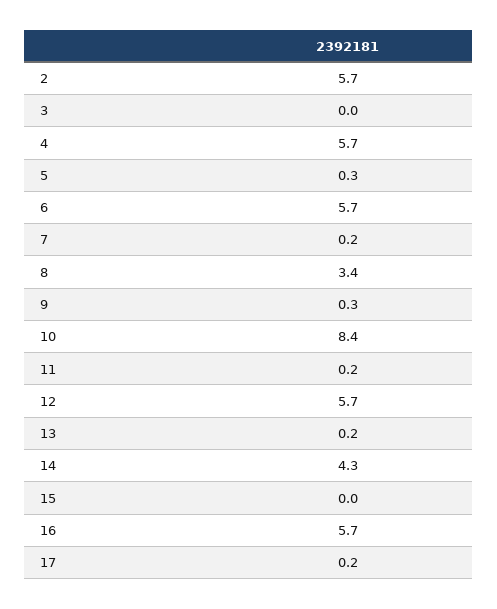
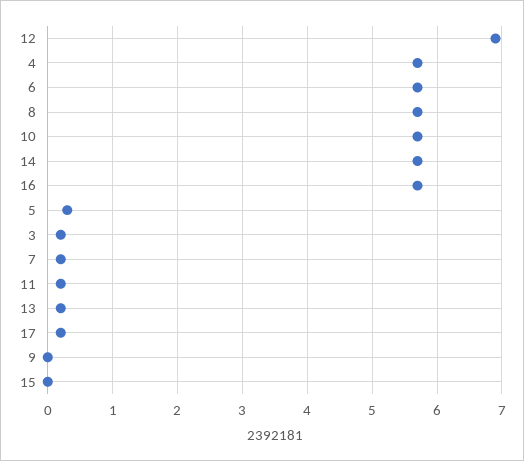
  {
-   "2": 5.7,
-   "3": 0,
+   "3": 0.2,
    "4": 5.7,
    "5": 0.3,
    "6": 5.7,
    "7": 0.2,
-   "8": 3.4,
+   "8": 5.7,
-   "9": 0.3,
+   "9": 0,
-   "10": 8.4,
+   "10": 5.7,
    "11": 0.2,
-   "12": 5.7,
+   "12": 6.9,
    "13": 0.2,
-   "14": 4.3,
+   "14": 5.7,
    "15": 0,
    "16": 5.7,
    "17": 0.2
  }

